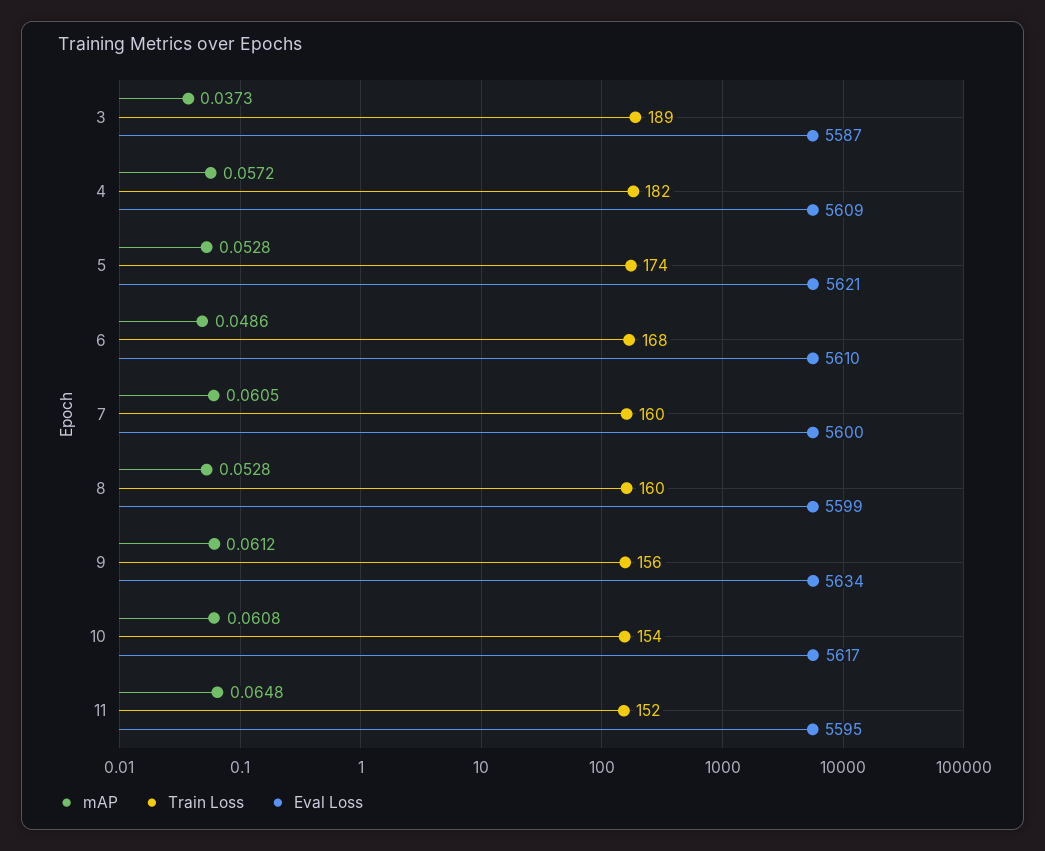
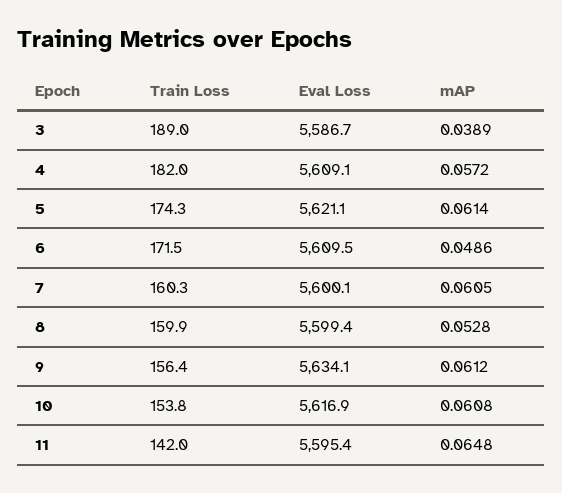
  {
    "mAP": {
-     "3": 0.0373,
+     "3": 0.0389,
      "4": 0.0572,
-     "5": 0.0528,
+     "5": 0.0614,
      "6": 0.0486,
      "7": 0.0605,
      "8": 0.0528,
      "9": 0.0612,
      "10": 0.0608,
      "11": 0.0648
    },
    "Train Loss": {
      "3": 189,
      "4": 182,
      "5": 174.3,
-     "6": 168,
+     "6": 171.5,
      "7": 160.3,
      "8": 159.9,
      "9": 156.4,
      "10": 153.8,
-     "11": 152
+     "11": 142
    },
    "Eval Loss": {
      "3": 5586.7,
      "4": 5609.1,
      "5": 5621.1,
      "6": 5609.5,
      "7": 5600.1,
      "8": 5599.4,
      "9": 5634.1,
      "10": 5616.9,
      "11": 5595.4
    }
  }

